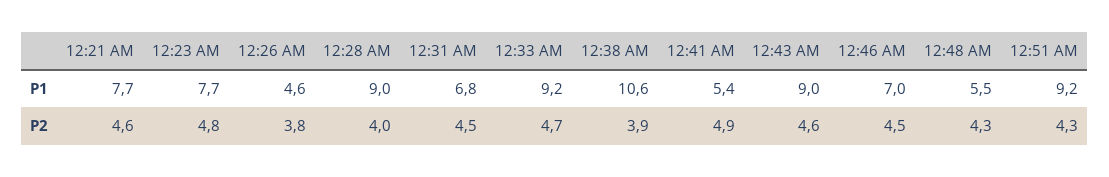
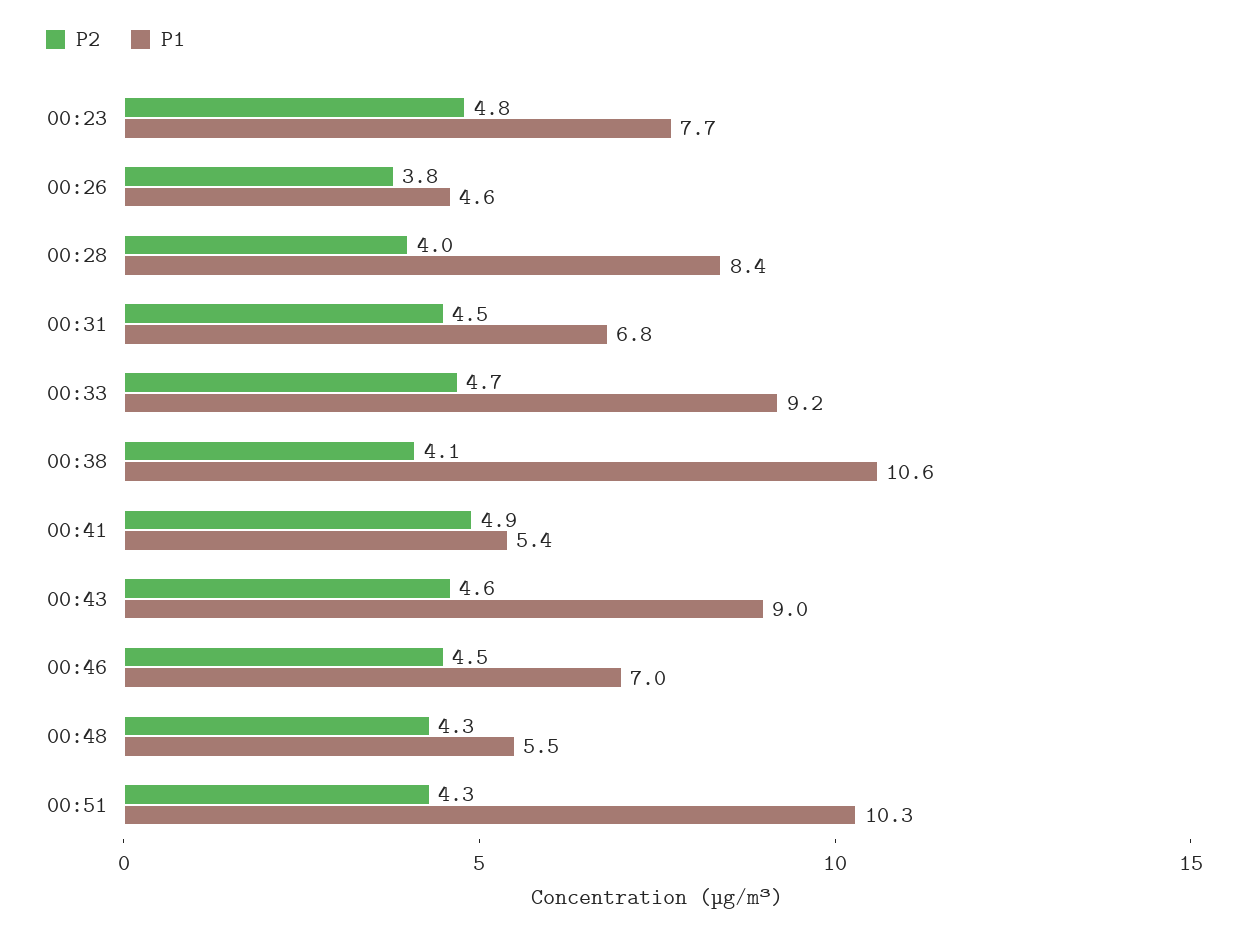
  {
    "P1": {
-     "12:21 AM": 7.7,
      "12:23 AM": 7.7,
      "12:26 AM": 4.6,
-     "12:28 AM": 9,
+     "12:28 AM": 8.4,
      "12:31 AM": 6.8,
      "12:33 AM": 9.2,
      "12:38 AM": 10.6,
      "12:41 AM": 5.4,
      "12:43 AM": 9,
      "12:46 AM": 7,
      "12:48 AM": 5.5,
-     "12:51 AM": 9.2
+     "12:51 AM": 10.3
    },
    "P2": {
-     "12:21 AM": 4.6,
      "12:23 AM": 4.8,
      "12:26 AM": 3.8,
      "12:28 AM": 4,
      "12:31 AM": 4.5,
      "12:33 AM": 4.7,
-     "12:38 AM": 3.9,
+     "12:38 AM": 4.1,
      "12:41 AM": 4.9,
      "12:43 AM": 4.6,
      "12:46 AM": 4.5,
      "12:48 AM": 4.3,
      "12:51 AM": 4.3
    }
  }

